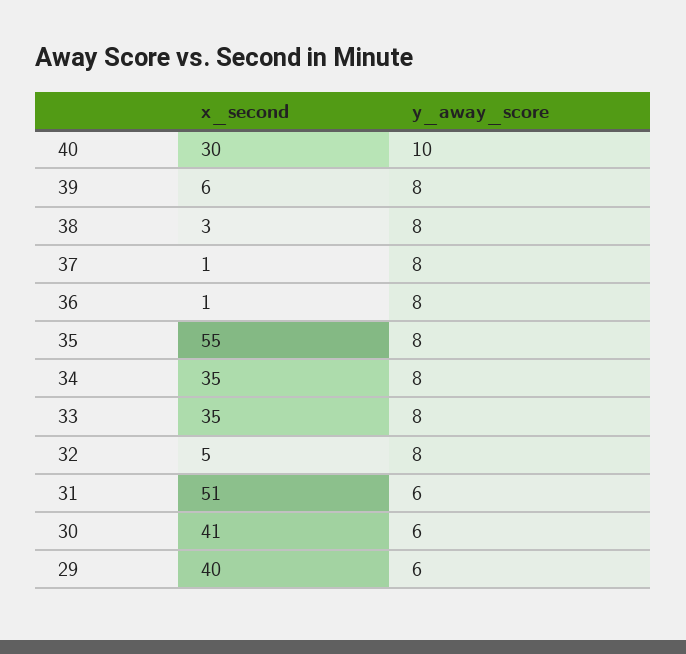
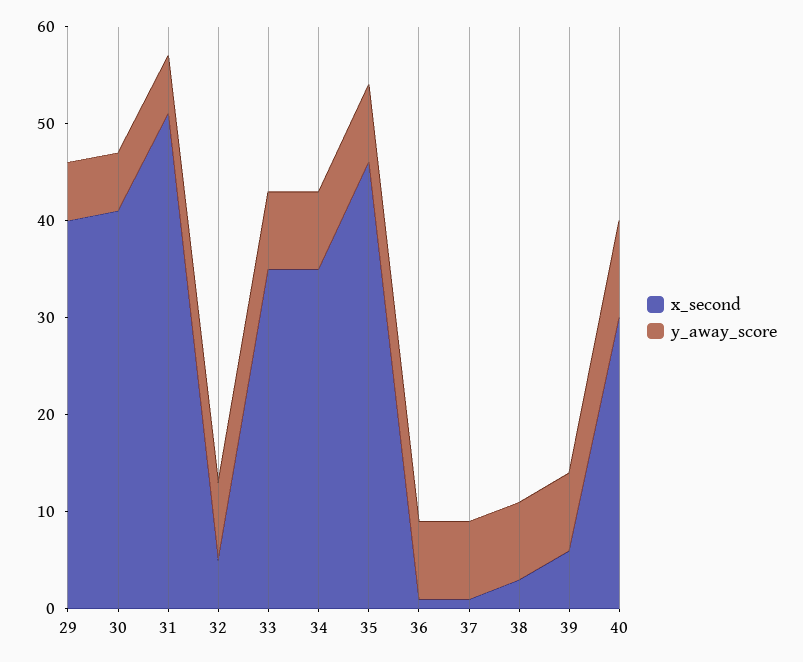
  {
    "x_second": {
      "40": 30,
      "39": 6,
      "38": 3,
      "37": 1,
      "36": 1,
-     "35": 55,
+     "35": 46,
      "34": 35,
      "33": 35,
      "32": 5,
      "31": 51,
      "30": 41,
      "29": 40
    },
    "y_away_score": {
      "40": 10,
      "39": 8,
      "38": 8,
      "37": 8,
      "36": 8,
      "35": 8,
      "34": 8,
      "33": 8,
      "32": 8,
      "31": 6,
      "30": 6,
      "29": 6
    }
  }

